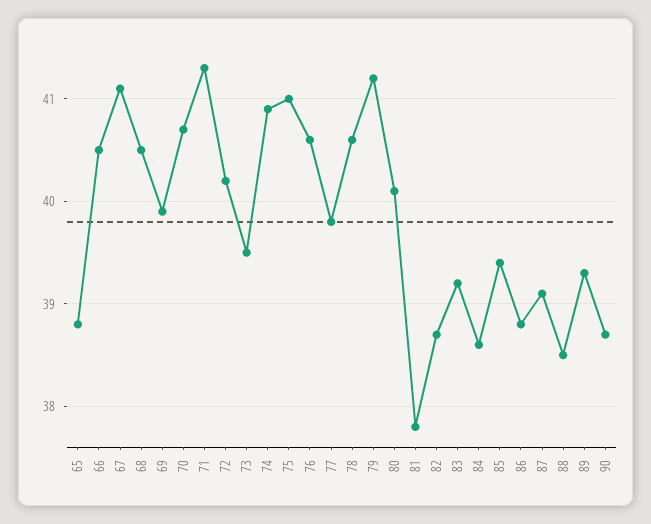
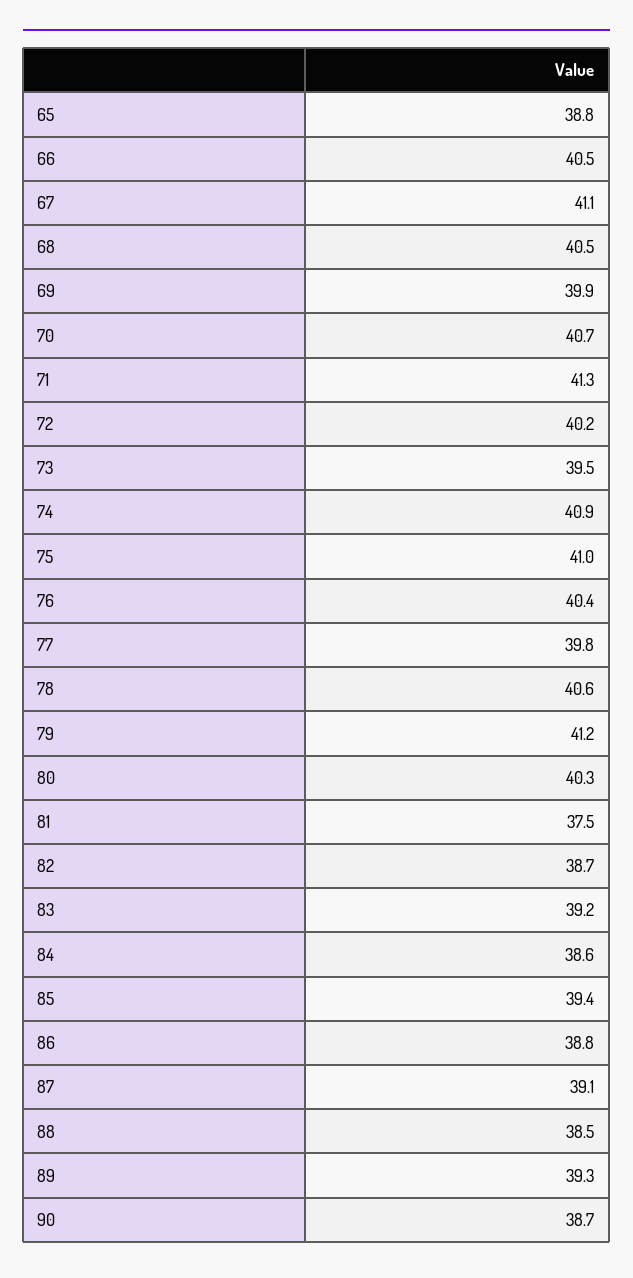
  {
    "65": 38.8,
    "66": 40.5,
    "67": 41.1,
    "68": 40.5,
    "69": 39.9,
    "70": 40.7,
    "71": 41.3,
    "72": 40.2,
    "73": 39.5,
    "74": 40.9,
    "75": 41,
-   "76": 40.6,
+   "76": 40.4,
    "77": 39.8,
    "78": 40.6,
    "79": 41.2,
-   "80": 40.1,
+   "80": 40.3,
-   "81": 37.8,
+   "81": 37.5,
    "82": 38.7,
    "83": 39.2,
    "84": 38.6,
    "85": 39.4,
    "86": 38.8,
    "87": 39.1,
    "88": 38.5,
    "89": 39.3,
    "90": 38.7
  }

